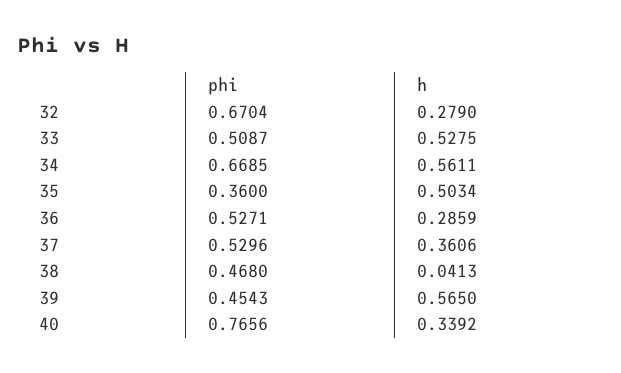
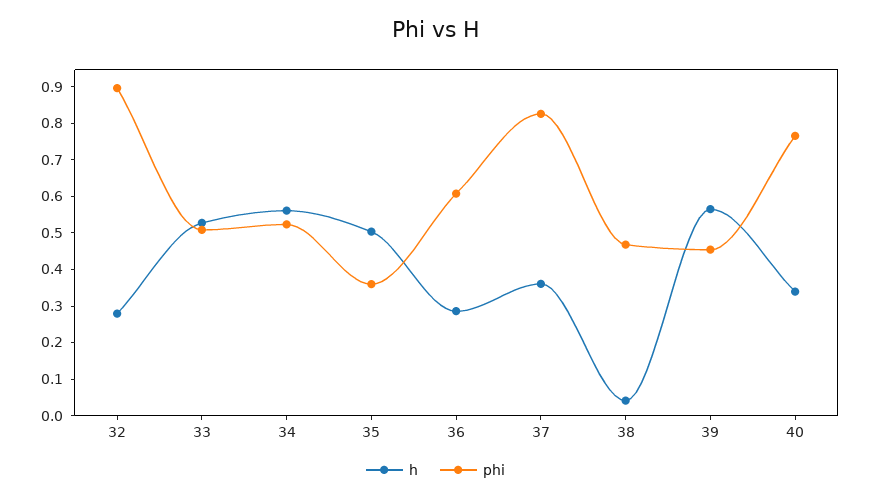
  {
    "phi": {
-     "32": 0.6704,
+     "32": 0.9,
      "33": 0.5087,
-     "34": 0.6685,
+     "34": 0.525,
      "35": 0.36,
-     "36": 0.5271,
+     "36": 0.6,
-     "37": 0.5296,
+     "37": 0.825,
      "38": 0.468,
      "39": 0.4543,
      "40": 0.7656
    },
    "h": {
      "32": 0.279,
      "33": 0.5275,
      "34": 0.5611,
      "35": 0.5034,
      "36": 0.2859,
      "37": 0.3606,
      "38": 0.0413,
      "39": 0.565,
      "40": 0.3392
    }
  }

